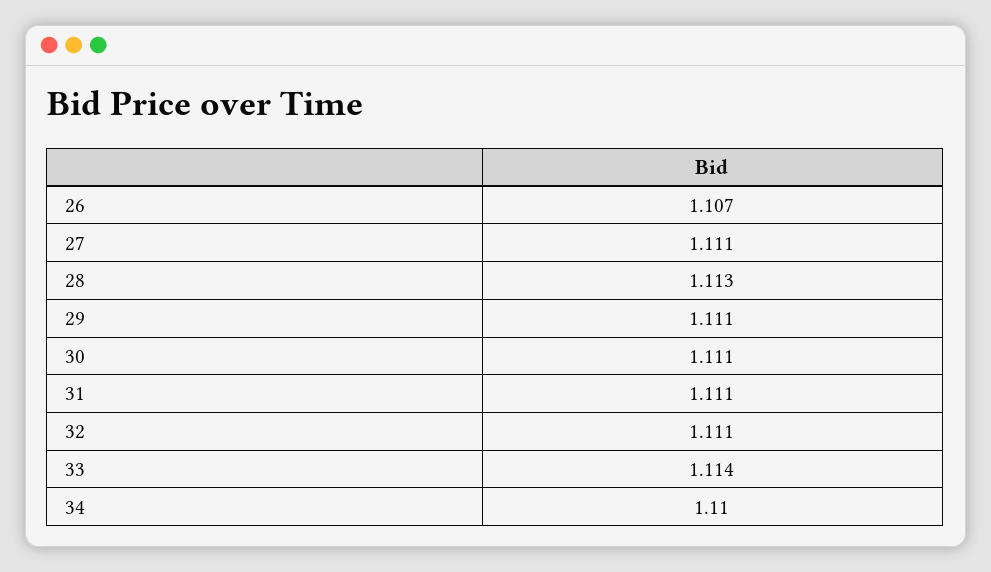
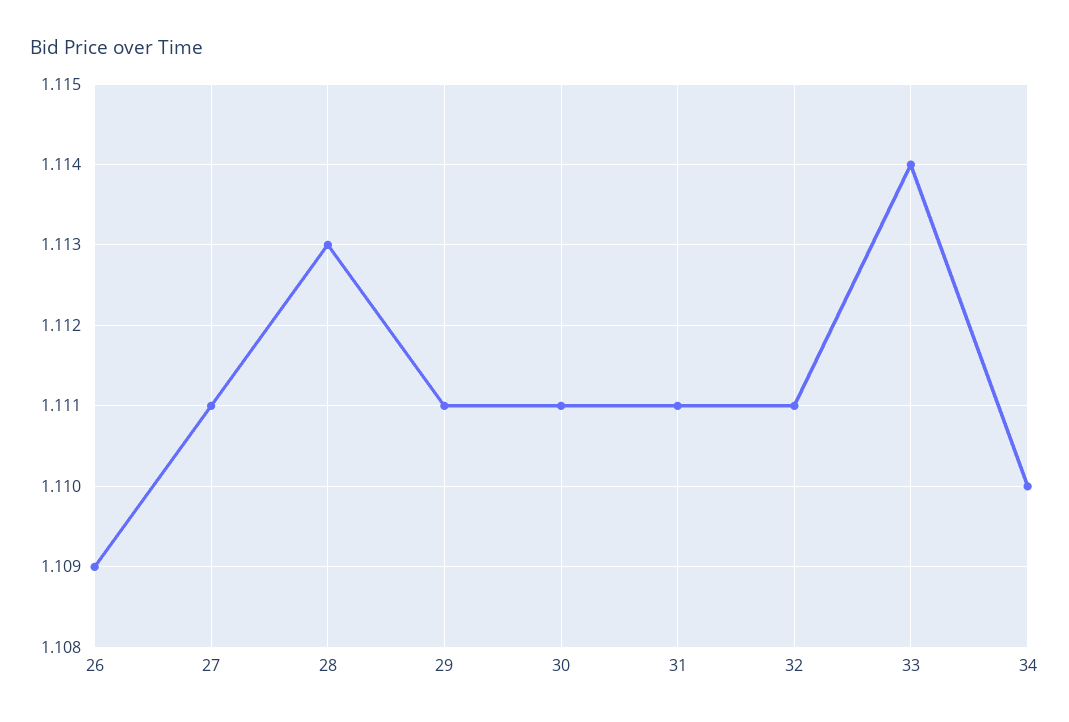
  {
-   "26": 1.107,
+   "26": 1.109,
    "27": 1.111,
    "28": 1.113,
    "29": 1.111,
    "30": 1.111,
    "31": 1.111,
    "32": 1.111,
    "33": 1.114,
    "34": 1.11
  }

